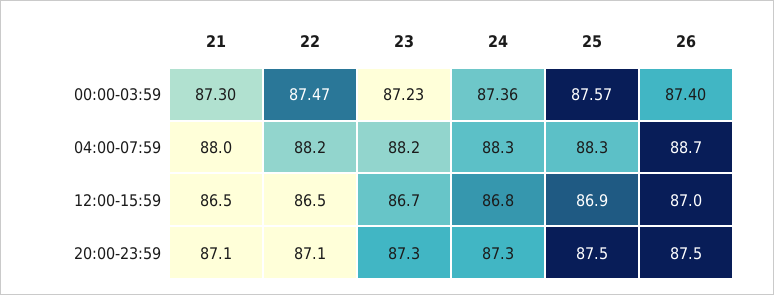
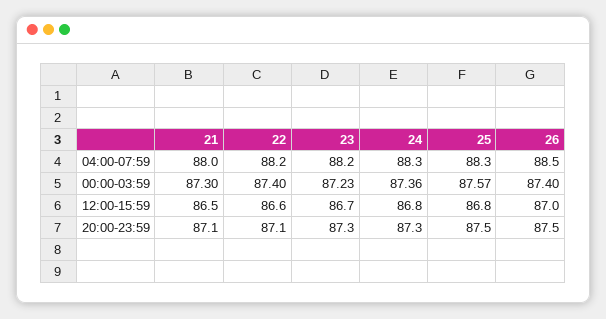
  {
    "21": {
      "00:00-03:59": 87.3,
      "04:00-07:59": 88,
      "12:00-15:59": 86.5,
      "20:00-23:59": 87.1
    },
    "22": {
-     "00:00-03:59": 87.47,
+     "00:00-03:59": 87.4,
      "04:00-07:59": 88.2,
-     "12:00-15:59": 86.5,
+     "12:00-15:59": 86.6,
      "20:00-23:59": 87.1
    },
    "23": {
      "00:00-03:59": 87.23,
      "04:00-07:59": 88.2,
      "12:00-15:59": 86.7,
      "20:00-23:59": 87.3
    },
    "24": {
      "00:00-03:59": 87.36,
      "04:00-07:59": 88.3,
      "12:00-15:59": 86.8,
      "20:00-23:59": 87.3
    },
    "25": {
      "00:00-03:59": 87.57,
      "04:00-07:59": 88.3,
-     "12:00-15:59": 86.9,
+     "12:00-15:59": 86.8,
      "20:00-23:59": 87.5
    },
    "26": {
      "00:00-03:59": 87.4,
-     "04:00-07:59": 88.7,
+     "04:00-07:59": 88.5,
      "12:00-15:59": 87,
      "20:00-23:59": 87.5
    }
  }

